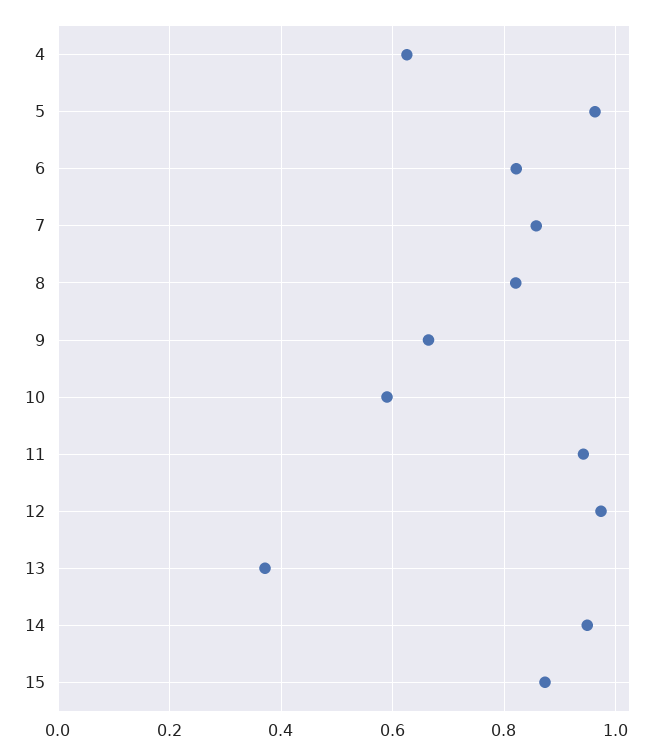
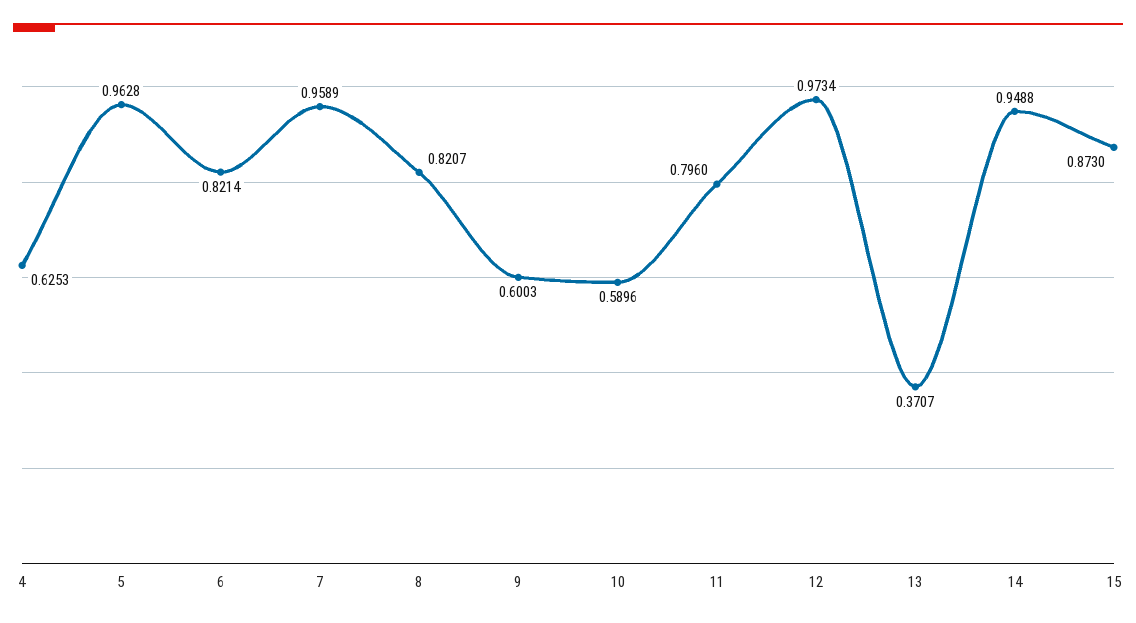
  {
    "4": 0.6253,
    "5": 0.9628,
    "6": 0.8214,
-   "7": 0.86,
+   "7": 0.9589,
    "8": 0.8207,
-   "9": 0.66,
+   "9": 0.6003,
    "10": 0.5896,
-   "11": 0.94,
+   "11": 0.796,
    "12": 0.9734,
    "13": 0.3707,
    "14": 0.9488,
    "15": 0.873
  }

